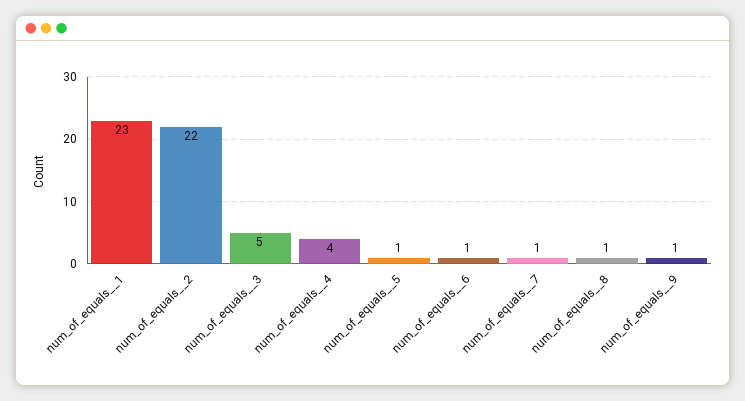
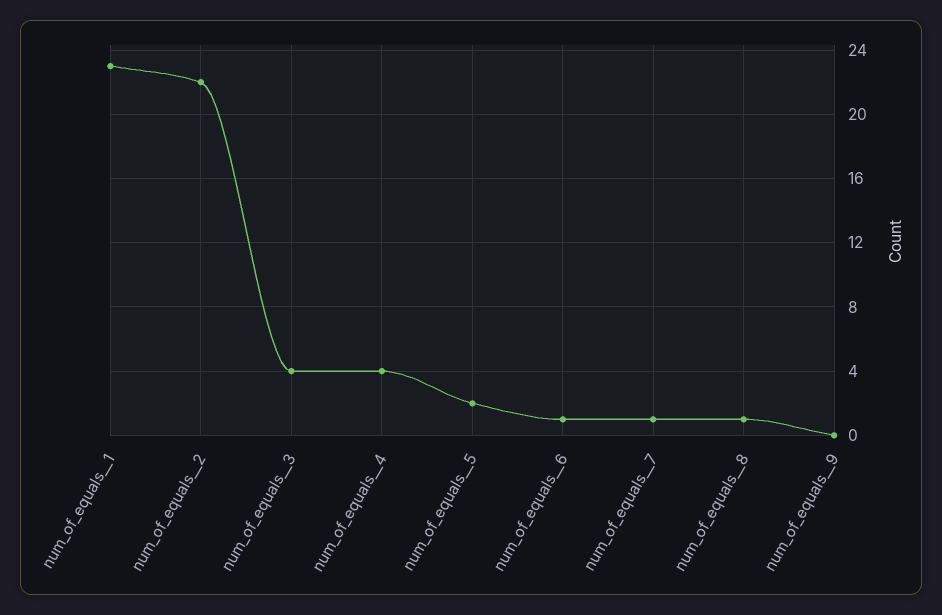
  {
    "num_of_equals__1": 23,
    "num_of_equals__2": 22,
-   "num_of_equals__3": 5,
+   "num_of_equals__3": 4,
    "num_of_equals__4": 4,
-   "num_of_equals__5": 1,
+   "num_of_equals__5": 2,
    "num_of_equals__6": 1,
    "num_of_equals__7": 1,
    "num_of_equals__8": 1,
-   "num_of_equals__9": 1
+   "num_of_equals__9": 0
  }

